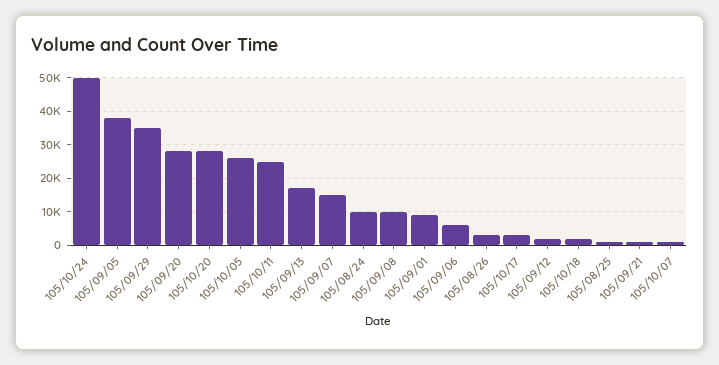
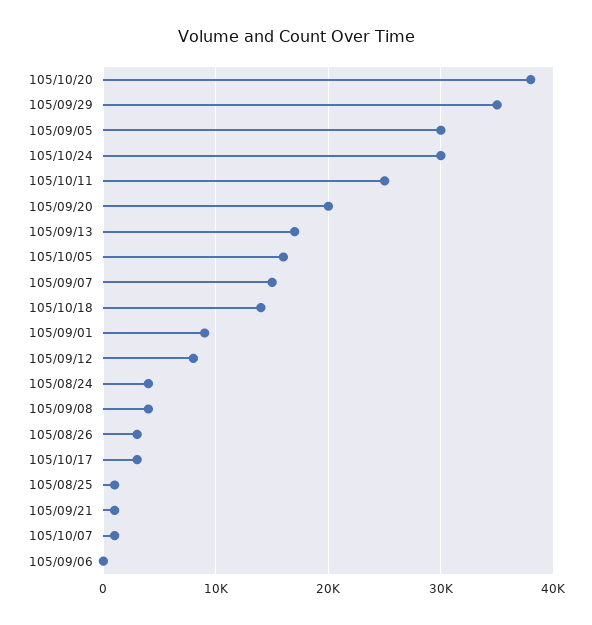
  {
-   "105/10/24": 50000,
+   "105/10/24": 30000,
-   "105/09/05": 38000,
+   "105/09/05": 30000,
    "105/09/29": 35000,
-   "105/09/20": 28000,
+   "105/09/20": 20000,
-   "105/10/20": 28000,
+   "105/10/20": 38000,
-   "105/10/05": 26000,
+   "105/10/05": 16000,
    "105/10/11": 25000,
    "105/09/13": 17000,
    "105/09/07": 15000,
-   "105/08/24": 10000,
+   "105/08/24": 4000,
-   "105/09/08": 10000,
+   "105/09/08": 4000,
    "105/09/01": 9000,
-   "105/09/06": 6000,
+   "105/09/06": 0,
    "105/08/26": 3000,
    "105/10/17": 3000,
-   "105/09/12": 2000,
+   "105/09/12": 8000,
-   "105/10/18": 2000,
+   "105/10/18": 14000,
    "105/08/25": 1000,
    "105/09/21": 1000,
    "105/10/07": 1000
  }

